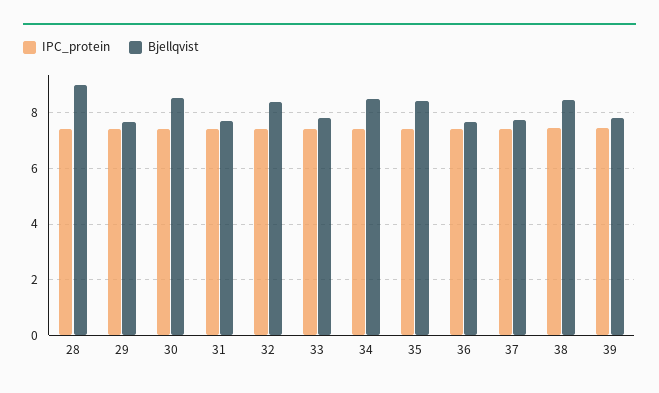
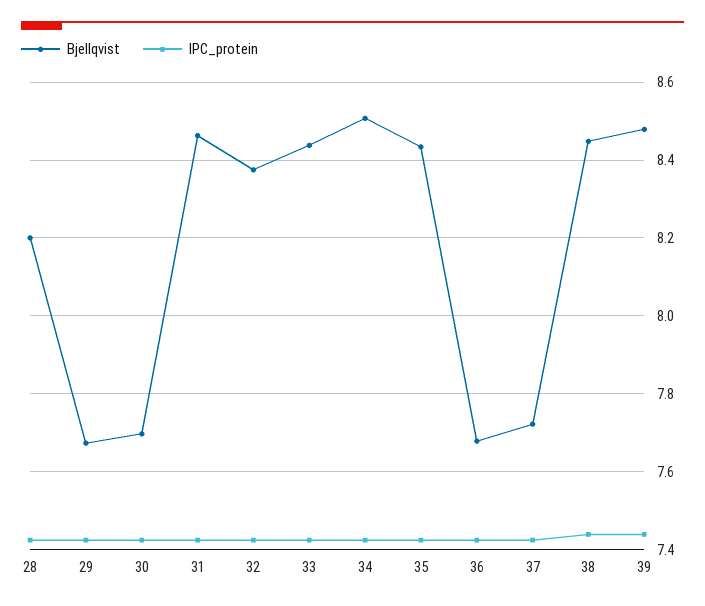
  {
    "IPC_protein": {
      "28": 7.42,
      "29": 7.42,
      "30": 7.42,
      "31": 7.42,
      "32": 7.42,
      "33": 7.42,
      "34": 7.42,
      "35": 7.42,
      "36": 7.42,
      "37": 7.42,
      "38": 7.44,
      "39": 7.44
    },
    "Bjellqvist": {
-     "28": 9,
+     "28": 8.2,
      "29": 7.68,
-     "30": 8.5,
+     "30": 7.7,
-     "31": 7.75,
+     "31": 8.46,
      "32": 8.38,
-     "33": 7.75,
+     "33": 8.44,
      "34": 8.5,
      "35": 8.44,
      "36": 7.68,
      "37": 7.72,
      "38": 8.44,
-     "39": 7.75
+     "39": 8.48
    }
  }

